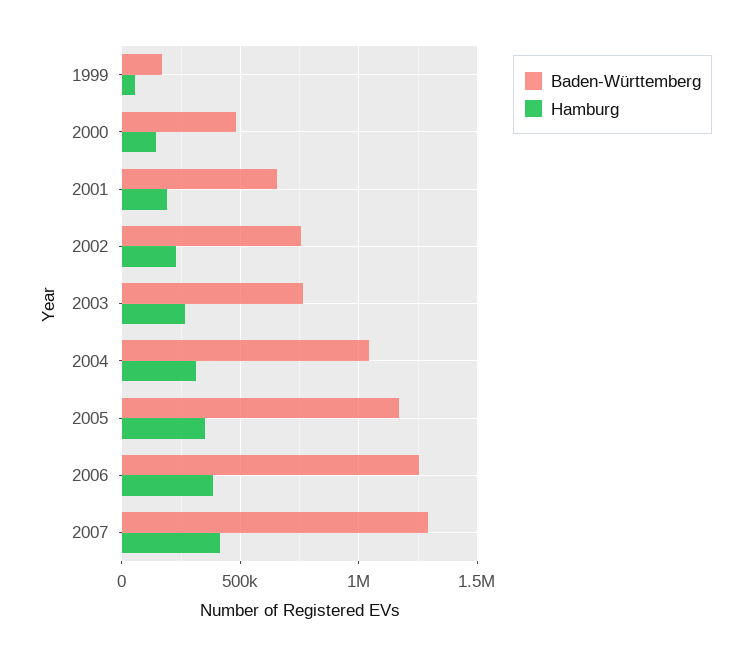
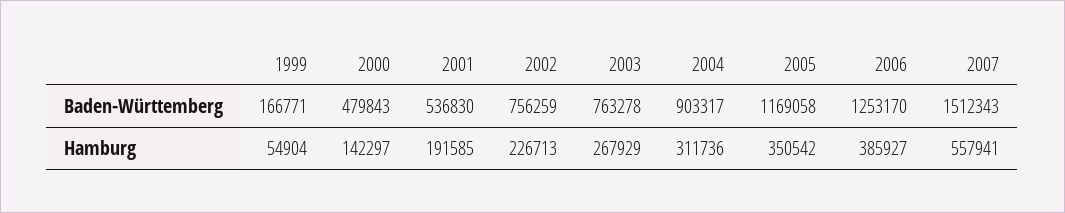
  {
    "Baden-Württemberg": {
      "1999": 166771,
      "2000": 479843,
-     "2001": 650000,
+     "2001": 536830,
      "2002": 756259,
      "2003": 763278,
-     "2004": 1050000,
+     "2004": 903317,
      "2005": 1169058,
      "2006": 1253170,
-     "2007": 1300000
+     "2007": 1512343
    },
    "Hamburg": {
      "1999": 54904,
      "2000": 142297,
      "2001": 191585,
      "2002": 226713,
      "2003": 267929,
      "2004": 311736,
      "2005": 350542,
      "2006": 385927,
-     "2007": 400000
+     "2007": 557941
    }
  }

